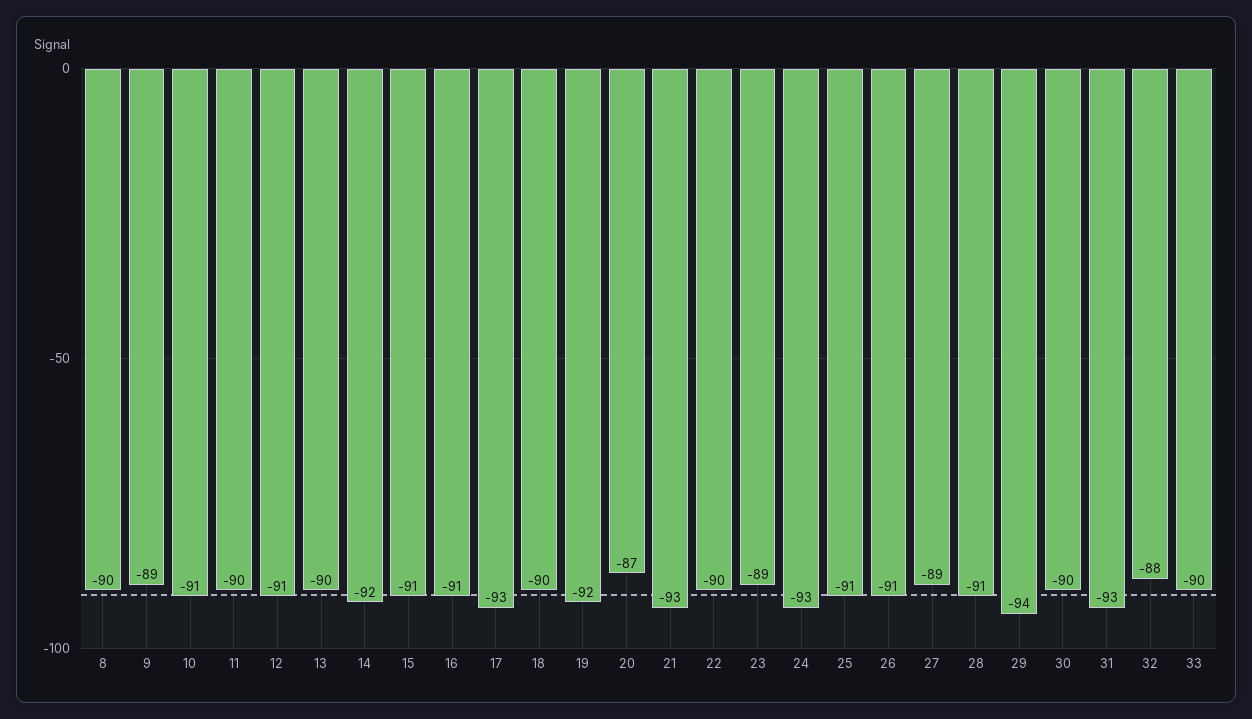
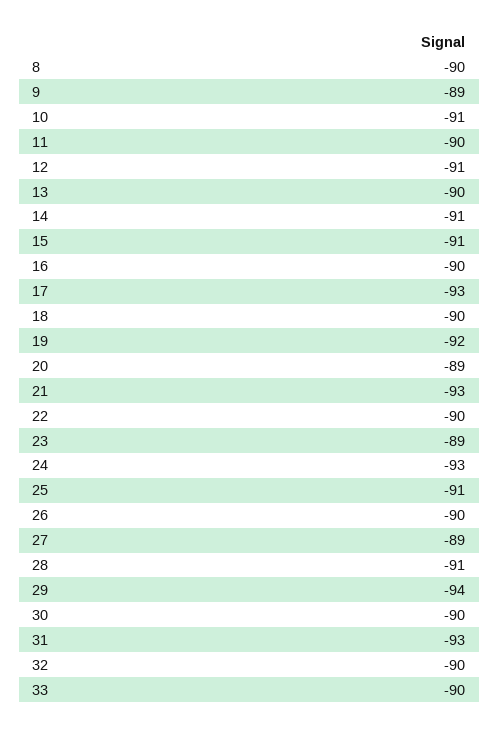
  {
    "8": -90,
    "9": -89,
    "10": -91,
    "11": -90,
    "12": -91,
    "13": -90,
-   "14": -92,
+   "14": -91,
    "15": -91,
-   "16": -91,
+   "16": -90,
    "17": -93,
    "18": -90,
    "19": -92,
-   "20": -87,
+   "20": -89,
    "21": -93,
    "22": -90,
    "23": -89,
    "24": -93,
    "25": -91,
-   "26": -91,
+   "26": -90,
    "27": -89,
    "28": -91,
    "29": -94,
    "30": -90,
    "31": -93,
-   "32": -88,
+   "32": -90,
    "33": -90
  }

